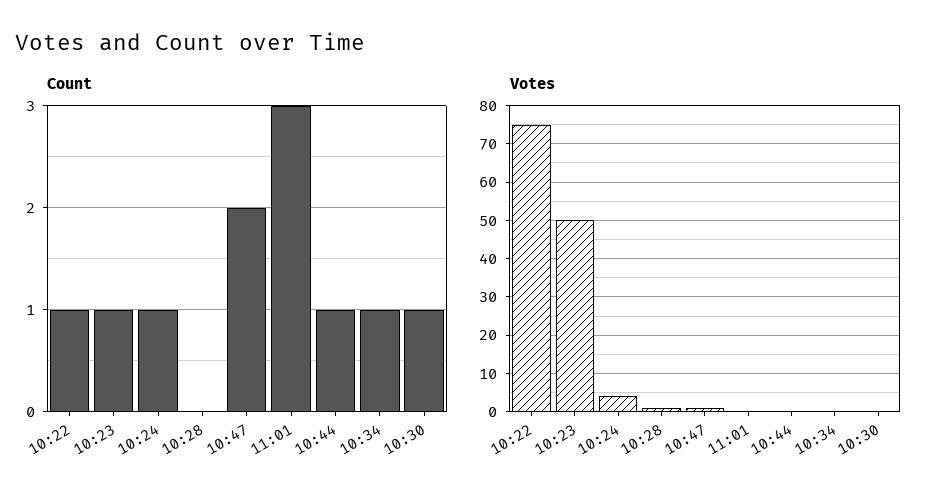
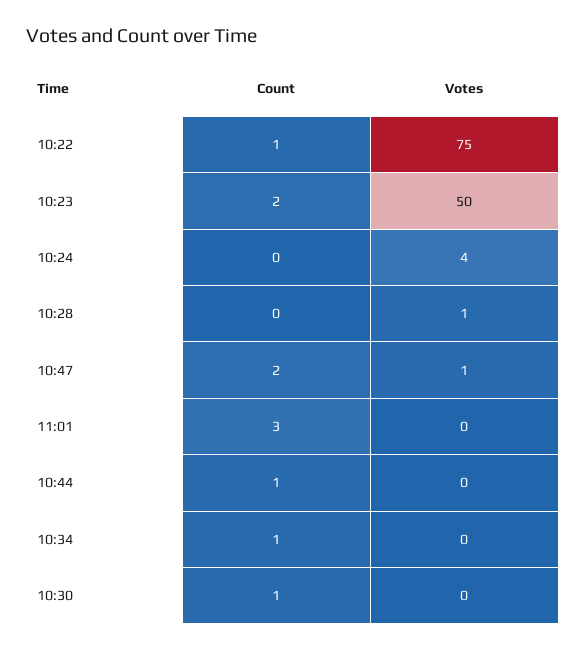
  {
    "Count": {
      "10:22": 1,
-     "10:23": 1,
+     "10:23": 2,
-     "10:24": 1,
+     "10:24": 0,
      "10:28": 0,
      "10:47": 2,
      "11:01": 3,
      "10:44": 1,
      "10:34": 1,
      "10:30": 1
    },
    "Votes": {
      "10:22": 75,
      "10:23": 50,
      "10:24": 4,
      "10:28": 1,
      "10:47": 1,
      "11:01": 0,
      "10:44": 0,
      "10:34": 0,
      "10:30": 0
    }
  }

